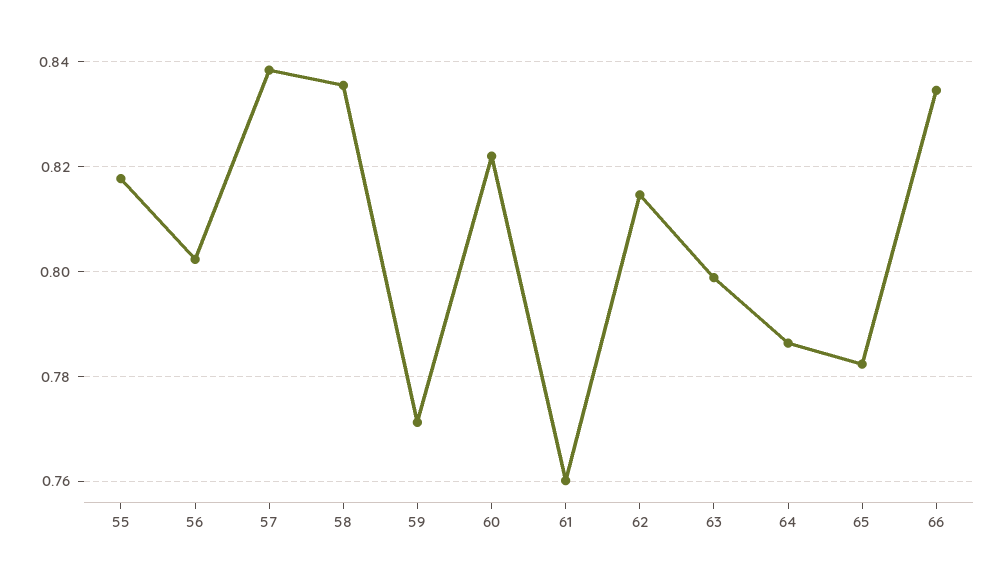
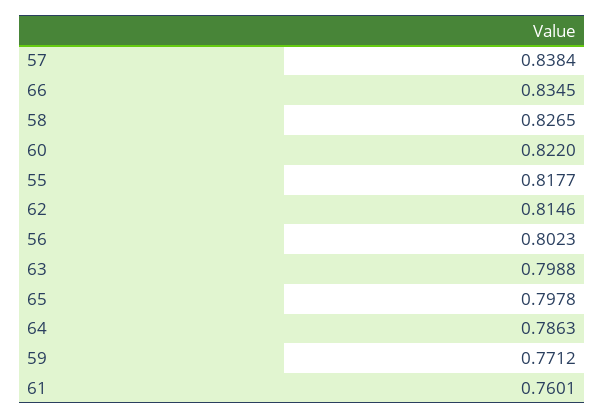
  {
    "55": 0.8177,
    "56": 0.8023,
    "57": 0.8384,
-   "58": 0.836,
+   "58": 0.8265,
    "59": 0.7712,
    "60": 0.822,
    "61": 0.7601,
    "62": 0.8146,
    "63": 0.7988,
    "64": 0.7863,
-   "65": 0.782,
+   "65": 0.7978,
    "66": 0.8345
  }

